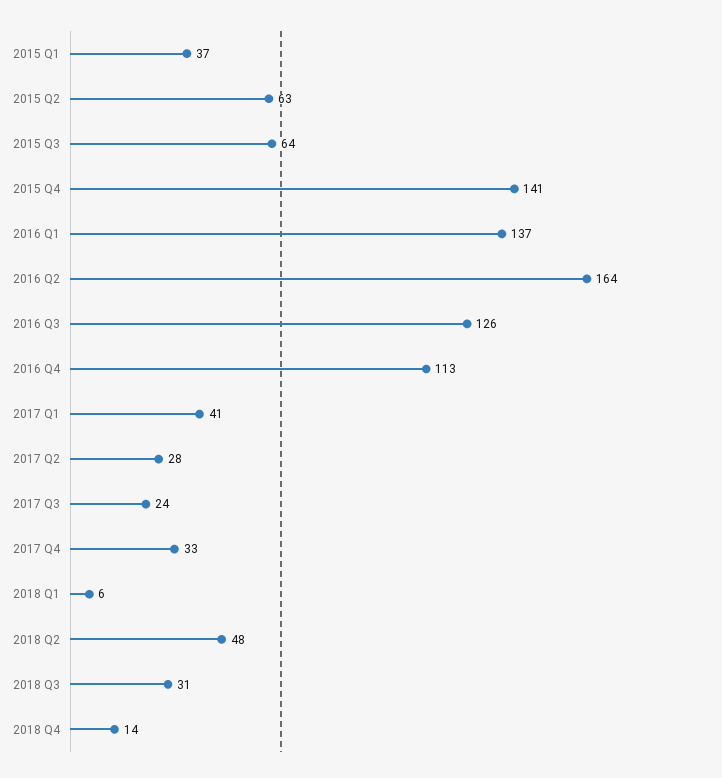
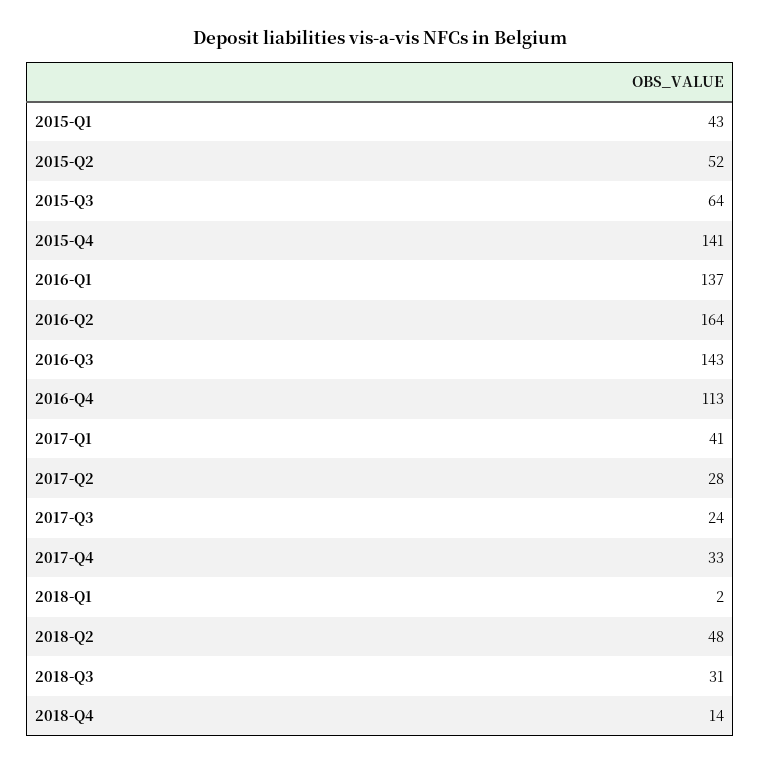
  {
-   "2015 Q1": 37,
+   "2015 Q1": 43,
-   "2015 Q2": 63,
+   "2015 Q2": 52,
    "2015 Q3": 64,
    "2015 Q4": 141,
    "2016 Q1": 137,
    "2016 Q2": 164,
-   "2016 Q3": 126,
+   "2016 Q3": 143,
    "2016 Q4": 113,
    "2017 Q1": 41,
    "2017 Q2": 28,
    "2017 Q3": 24,
    "2017 Q4": 33,
-   "2018 Q1": 6,
+   "2018 Q1": 2,
    "2018 Q2": 48,
    "2018 Q3": 31,
    "2018 Q4": 14
  }

